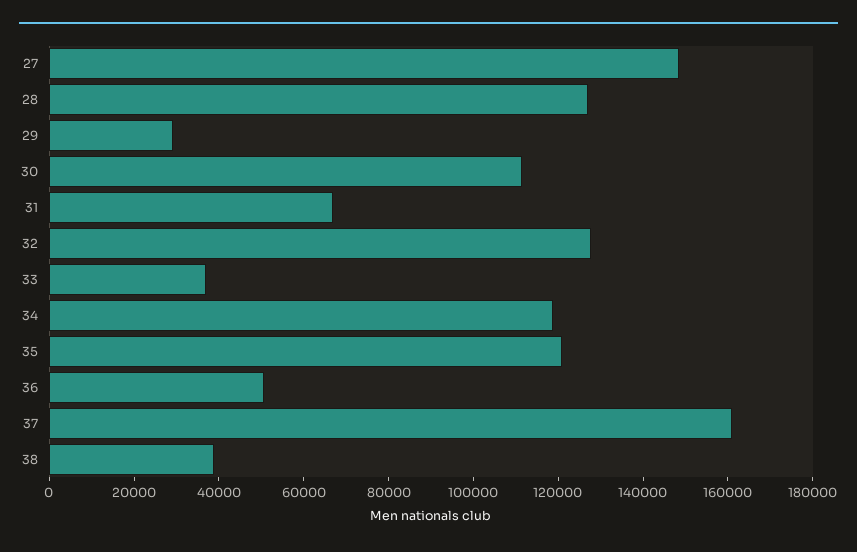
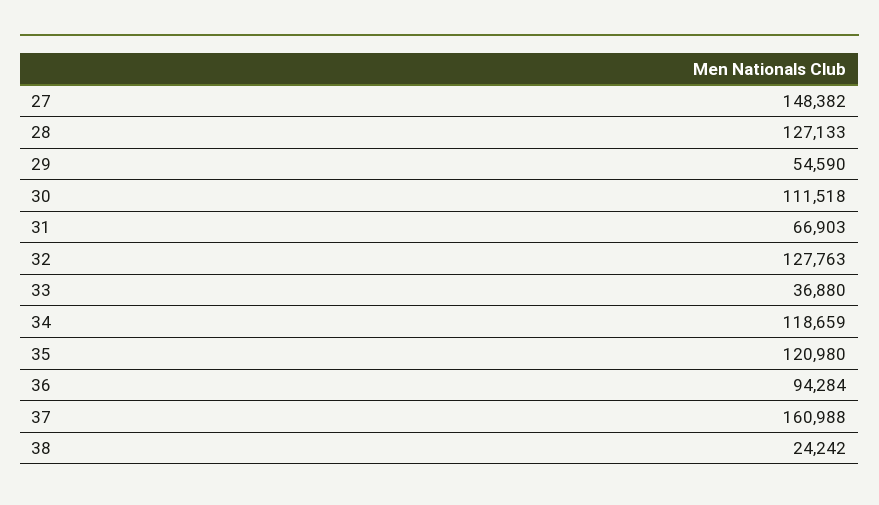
  {
    "27": 148382,
    "28": 127133,
-   "29": 30000,
+   "29": 54590,
    "30": 111518,
    "31": 66903,
    "32": 127763,
    "33": 36880,
    "34": 118659,
    "35": 120980,
-   "36": 50000,
+   "36": 94284,
    "37": 160988,
-   "38": 40000
+   "38": 24242
  }

